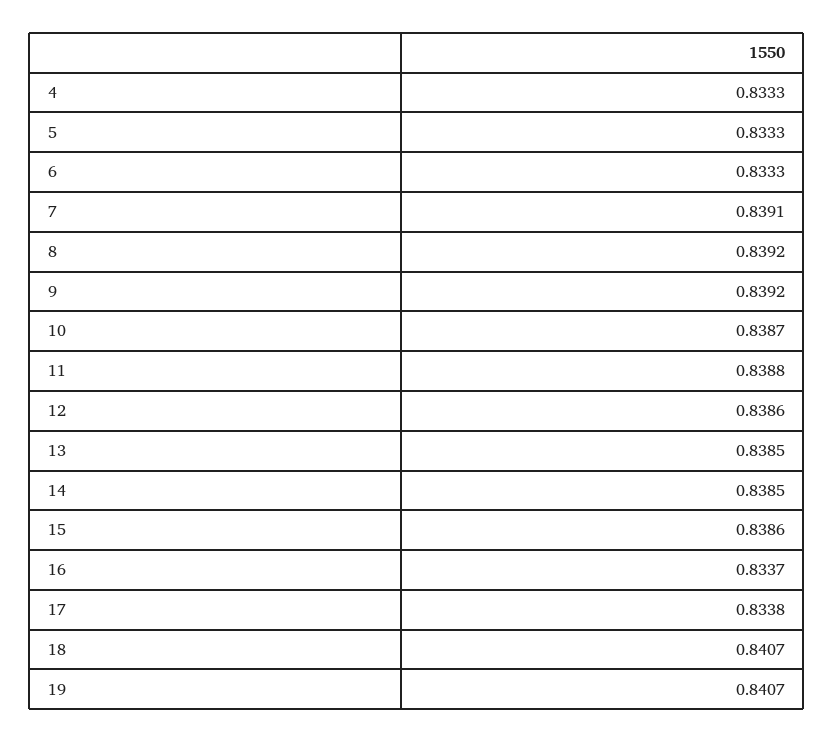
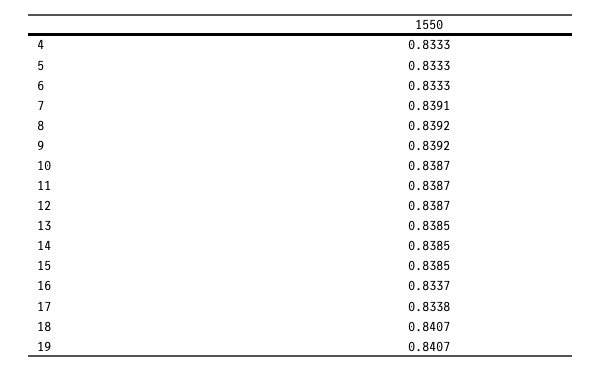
  {
    "4": 0.8333,
    "5": 0.8333,
    "6": 0.8333,
    "7": 0.8391,
    "8": 0.8392,
    "9": 0.8392,
    "10": 0.8387,
-   "11": 0.8388,
+   "11": 0.8387,
-   "12": 0.8386,
+   "12": 0.8387,
    "13": 0.8385,
    "14": 0.8385,
-   "15": 0.8386,
+   "15": 0.8385,
    "16": 0.8337,
    "17": 0.8338,
    "18": 0.8407,
    "19": 0.8407
  }

